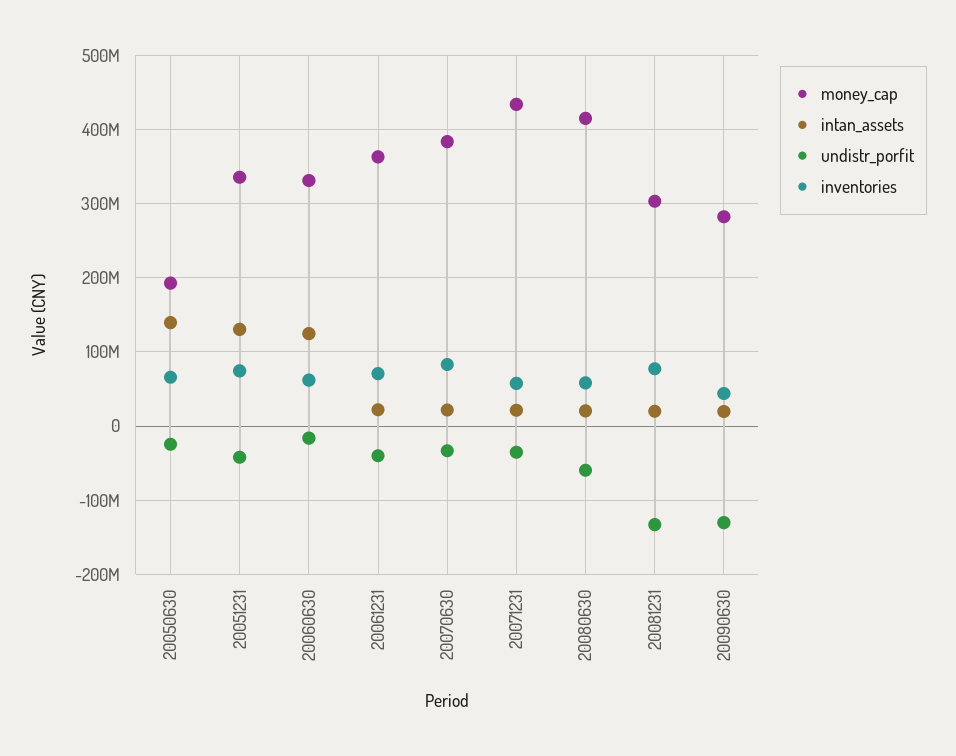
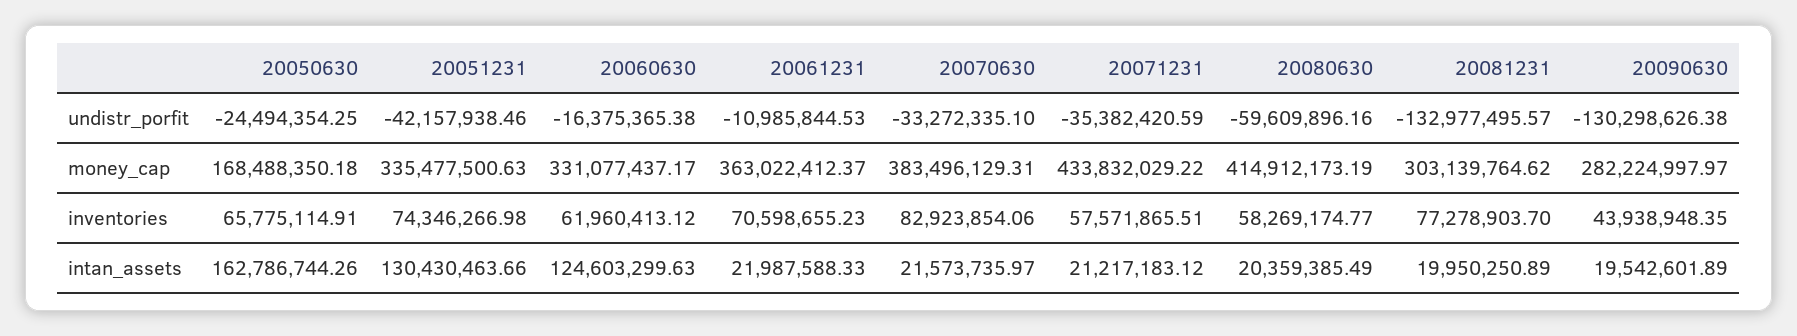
  {
    "money_cap": {
-     "20050630": 190000000,
+     "20050630": 168488350.18,
      "20051231": 335477500.63,
      "20060630": 331077437.17,
      "20061231": 363022412.37,
      "20070630": 383496129.31,
      "20071231": 433832029.22,
      "20080630": 414912173.19,
      "20081231": 303139764.62,
      "20090630": 282224997.97
    },
    "intan_assets": {
-     "20050630": 140000000,
+     "20050630": 162786744.26,
      "20051231": 130430463.66,
      "20060630": 124603299.63,
      "20061231": 21987588.33,
      "20070630": 21573735.97,
      "20071231": 21217183.12,
      "20080630": 20359385.49,
      "20081231": 19950250.89,
      "20090630": 19542601.89
    },
    "undistr_porfit": {
      "20050630": -24494354.25,
      "20051231": -42157938.46,
      "20060630": -16375365.38,
-     "20061231": -40000000,
+     "20061231": -10985844.53,
      "20070630": -33272335.1,
      "20071231": -35382420.59,
      "20080630": -59609896.16,
      "20081231": -132977495.57,
      "20090630": -130298626.38
    },
    "inventories": {
      "20050630": 65775114.91,
      "20051231": 74346266.98,
      "20060630": 61960413.12,
      "20061231": 70598655.23,
      "20070630": 82923854.06,
      "20071231": 57571865.51,
      "20080630": 58269174.77,
      "20081231": 77278903.7,
      "20090630": 43938948.35
    }
  }

